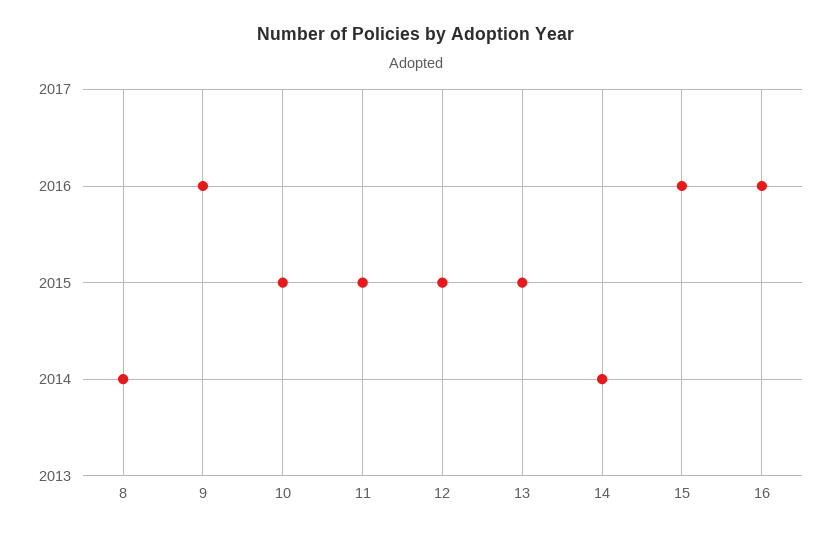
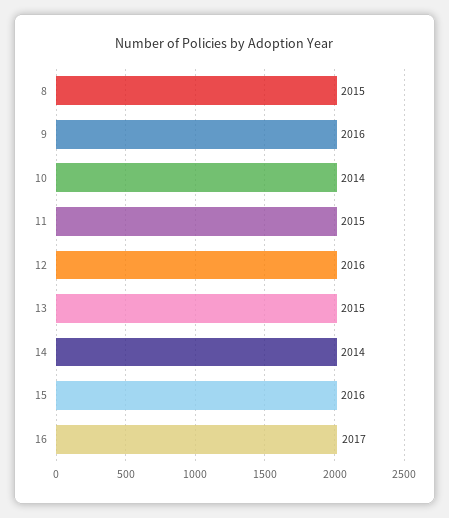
  {
-   "8": 2014,
+   "8": 2015,
    "9": 2016,
-   "10": 2015,
+   "10": 2014,
    "11": 2015,
-   "12": 2015,
+   "12": 2016,
    "13": 2015,
    "14": 2014,
    "15": 2016,
-   "16": 2016
+   "16": 2017
  }

